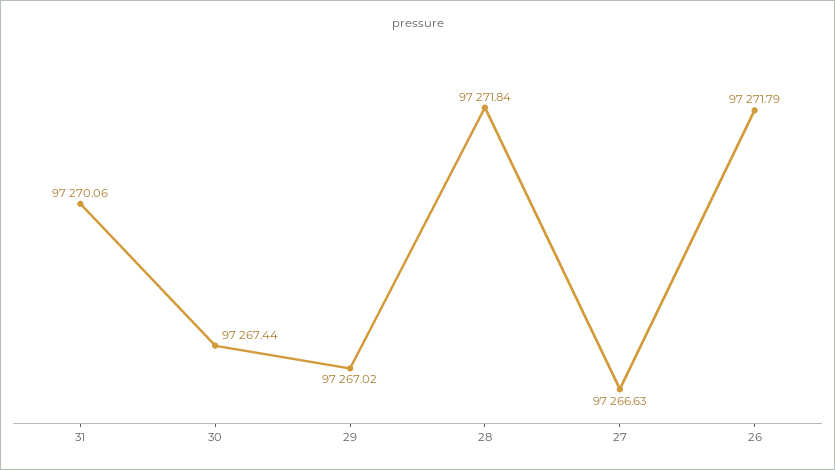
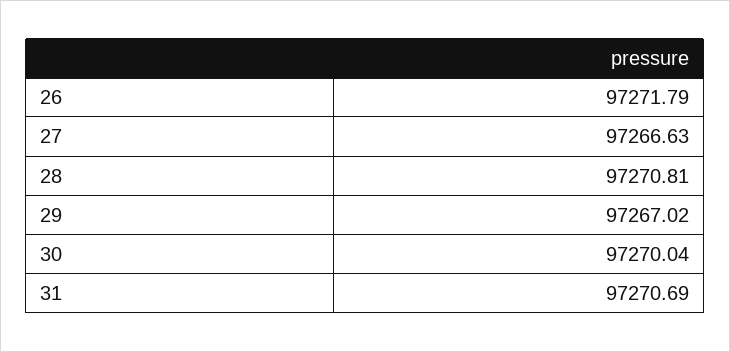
  {
-   "31": 97270.06,
+   "31": 97270.69,
-   "30": 97267.44,
+   "30": 97270.04,
    "29": 97267.02,
-   "28": 97271.84,
+   "28": 97270.81,
    "27": 97266.63,
    "26": 97271.79
  }

